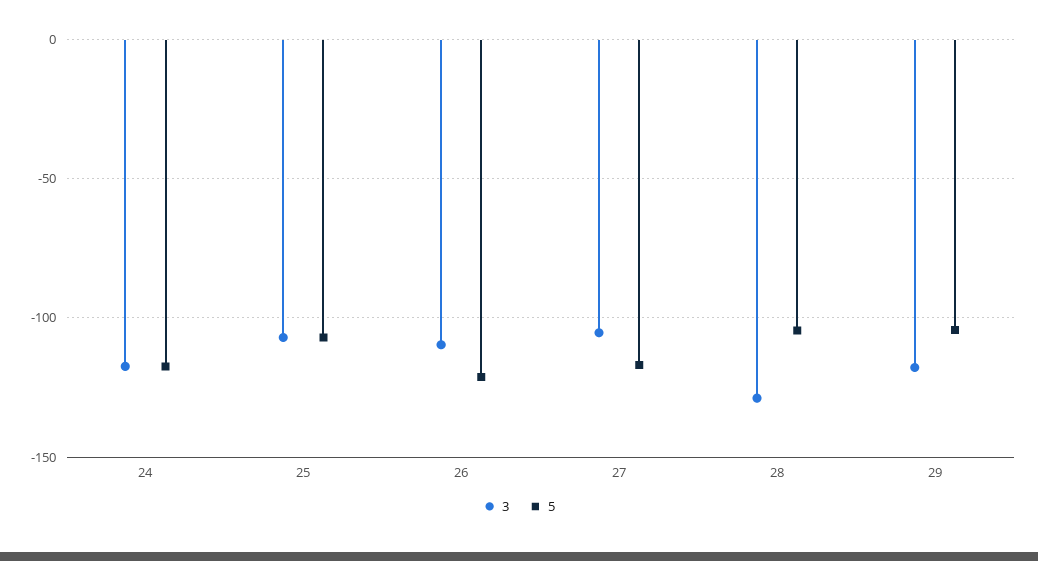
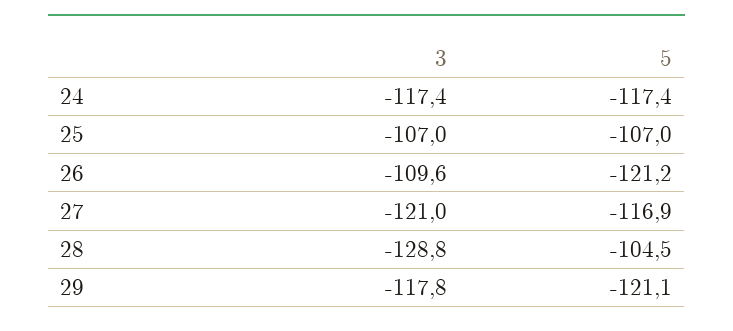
  {
    "3": {
      "24": -117.4,
      "25": -107,
      "26": -109.6,
-     "27": -105,
+     "27": -121,
      "28": -128.8,
      "29": -117.8
    },
    "5": {
      "24": -117.4,
      "25": -107,
      "26": -121.2,
      "27": -116.9,
      "28": -104.5,
-     "29": -105
+     "29": -121.1
    }
  }

